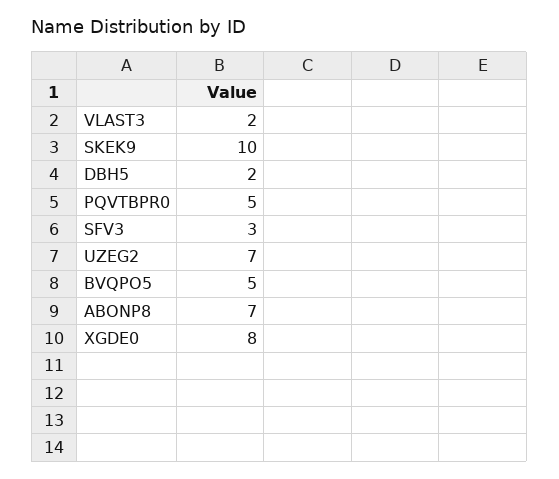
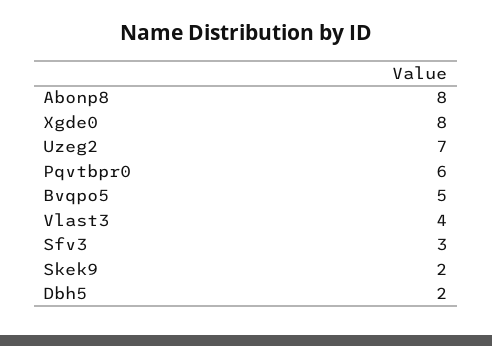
  {
-   "VLAST3": 2,
+   "VLAST3": 4,
-   "SKEK9": 10,
+   "SKEK9": 2,
    "DBH5": 2,
-   "PQVTBPR0": 5,
+   "PQVTBPR0": 6,
    "SFV3": 3,
    "UZEG2": 7,
    "BVQPO5": 5,
-   "ABONP8": 7,
+   "ABONP8": 8,
    "XGDE0": 8
  }

